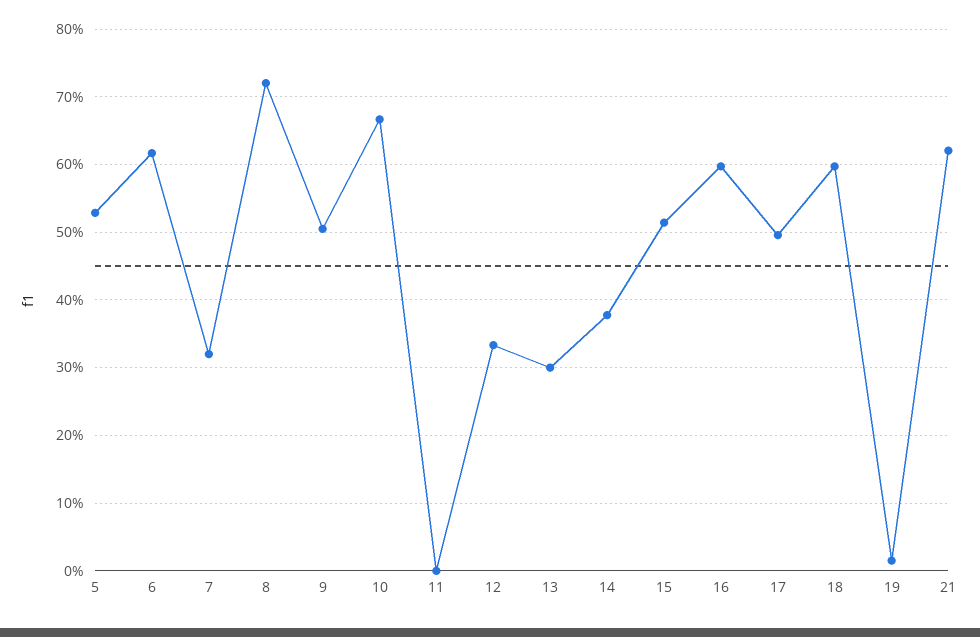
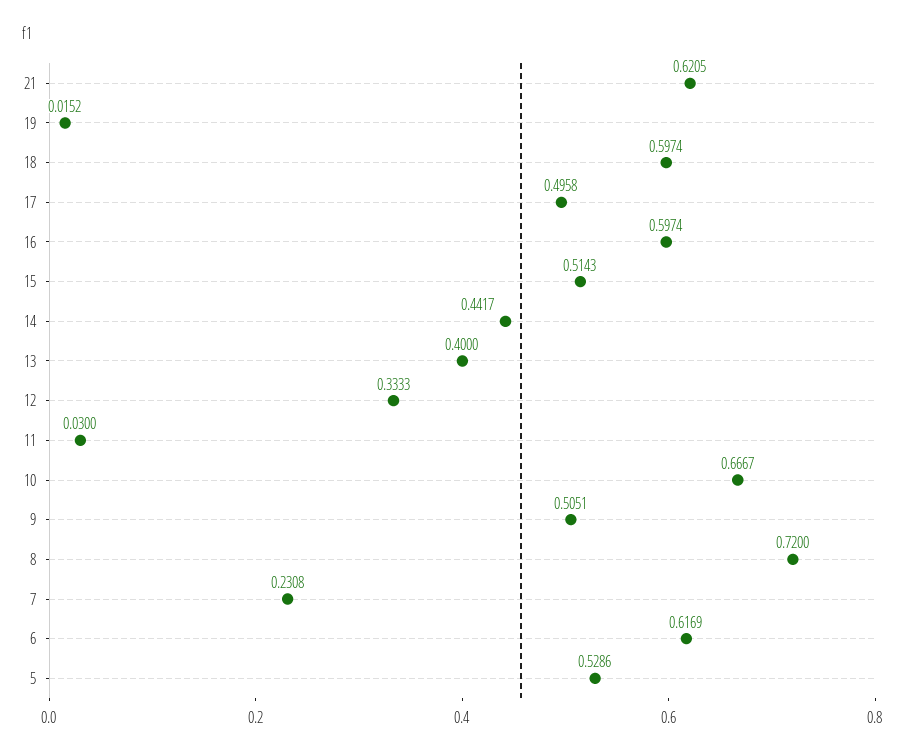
  {
    "5": 0.5286,
    "6": 0.6169,
-   "7": 0.32,
+   "7": 0.2308,
    "8": 0.72,
    "9": 0.5051,
    "10": 0.6667,
-   "11": 0,
+   "11": 0.03,
    "12": 0.3333,
-   "13": 0.3,
+   "13": 0.4,
-   "14": 0.38,
+   "14": 0.4417,
    "15": 0.5143,
    "16": 0.5974,
    "17": 0.4958,
    "18": 0.5974,
    "19": 0.0152,
    "21": 0.6205
  }

